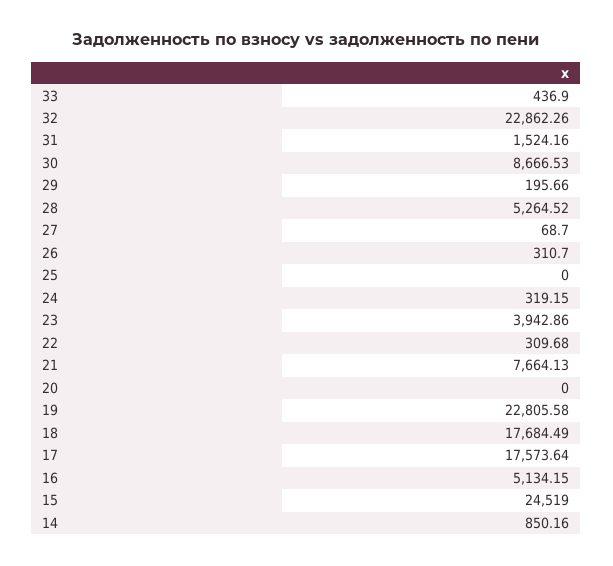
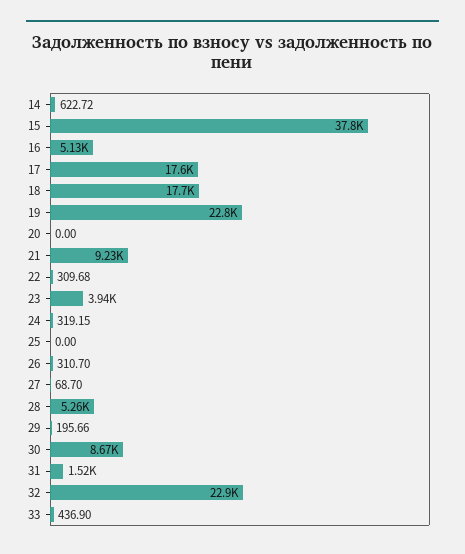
  {
    "33": 436.9,
    "32": 22862.26,
    "31": 1524.16,
    "30": 8666.53,
    "29": 195.66,
    "28": 5264.52,
    "27": 68.7,
    "26": 310.7,
    "25": 0,
    "24": 319.15,
    "23": 3942.86,
    "22": 309.68,
-   "21": 7664.13,
+   "21": 9230,
    "20": 0,
    "19": 22805.58,
    "18": 17684.49,
    "17": 17573.64,
    "16": 5134.15,
-   "15": 24519,
+   "15": 37800,
-   "14": 850.16
+   "14": 622.72
  }

